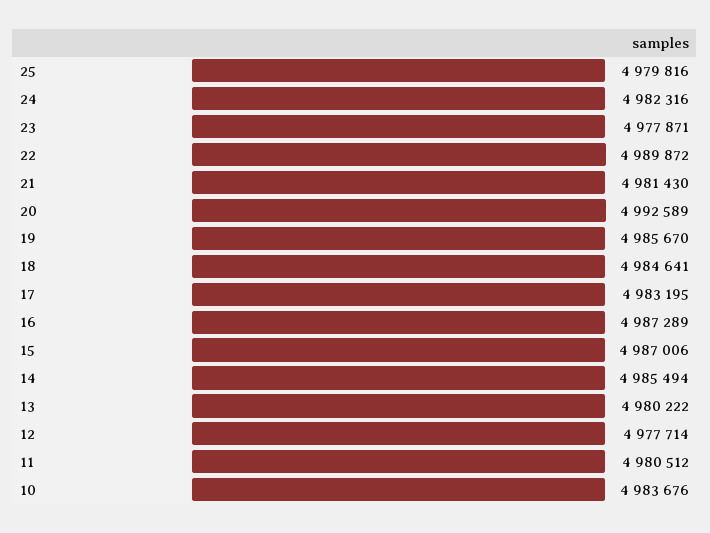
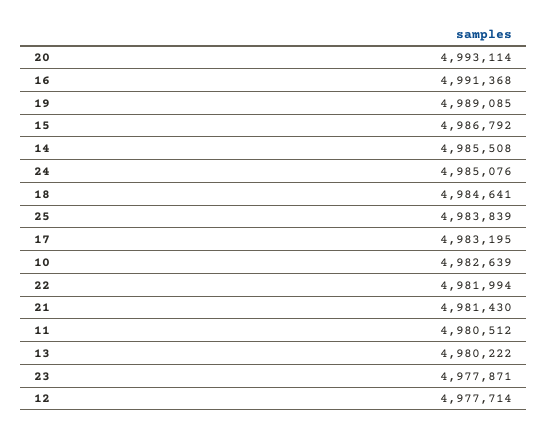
  {
-   "25": 4979816,
+   "25": 4983839,
-   "24": 4982316,
+   "24": 4985076,
    "23": 4977871,
-   "22": 4989872,
+   "22": 4981994,
    "21": 4981430,
-   "20": 4992589,
+   "20": 4993114,
-   "19": 4985670,
+   "19": 4989085,
    "18": 4984641,
    "17": 4983195,
-   "16": 4987289,
+   "16": 4991368,
-   "15": 4987006,
+   "15": 4986792,
-   "14": 4985494,
+   "14": 4985508,
    "13": 4980222,
    "12": 4977714,
    "11": 4980512,
-   "10": 4983676
+   "10": 4982639
  }

